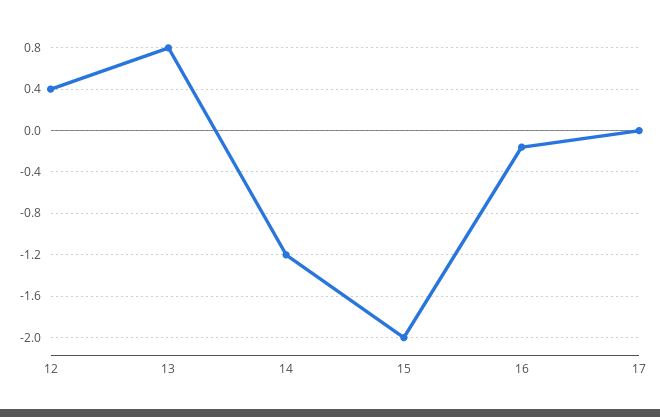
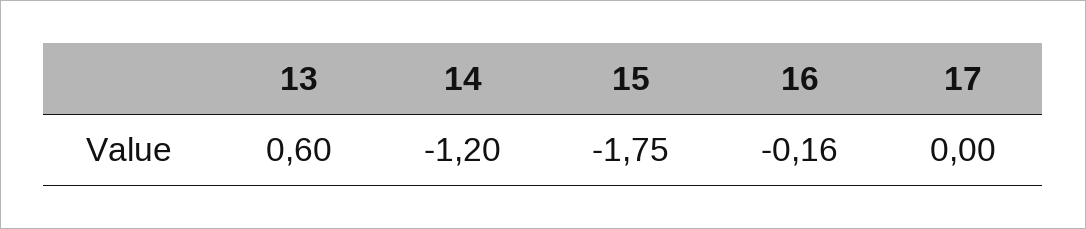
  {
-   "12": 0.4,
-   "13": 0.8,
+   "13": 0.6,
    "14": -1.2,
-   "15": -2,
+   "15": -1.75,
    "16": -0.16,
    "17": 0
  }

